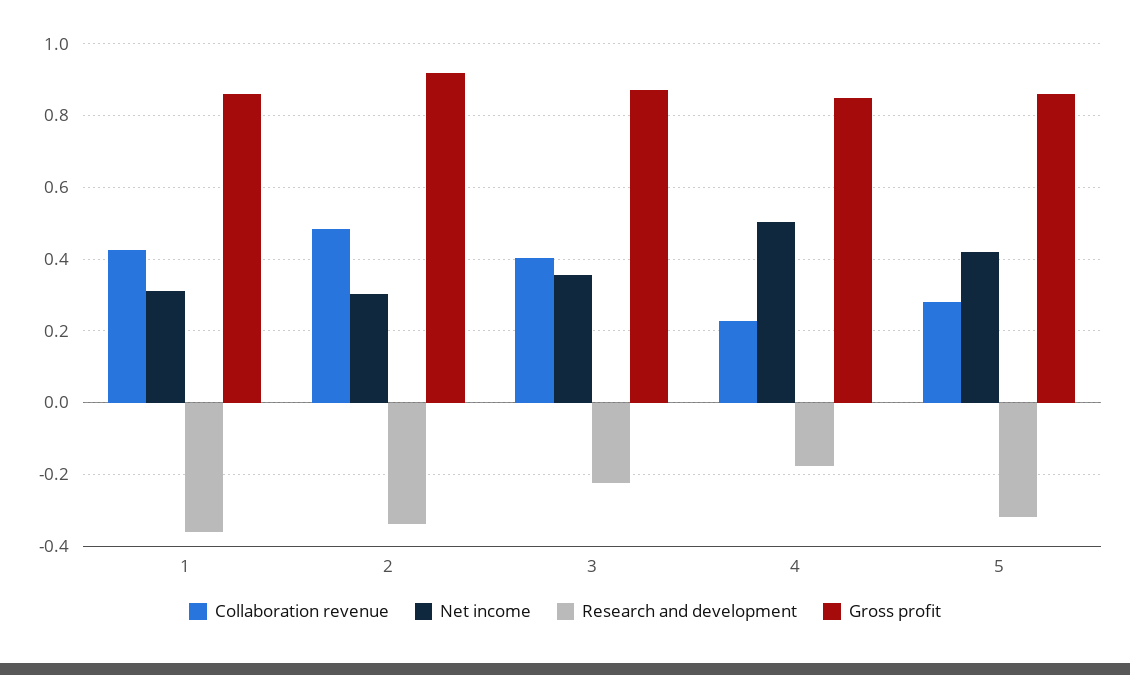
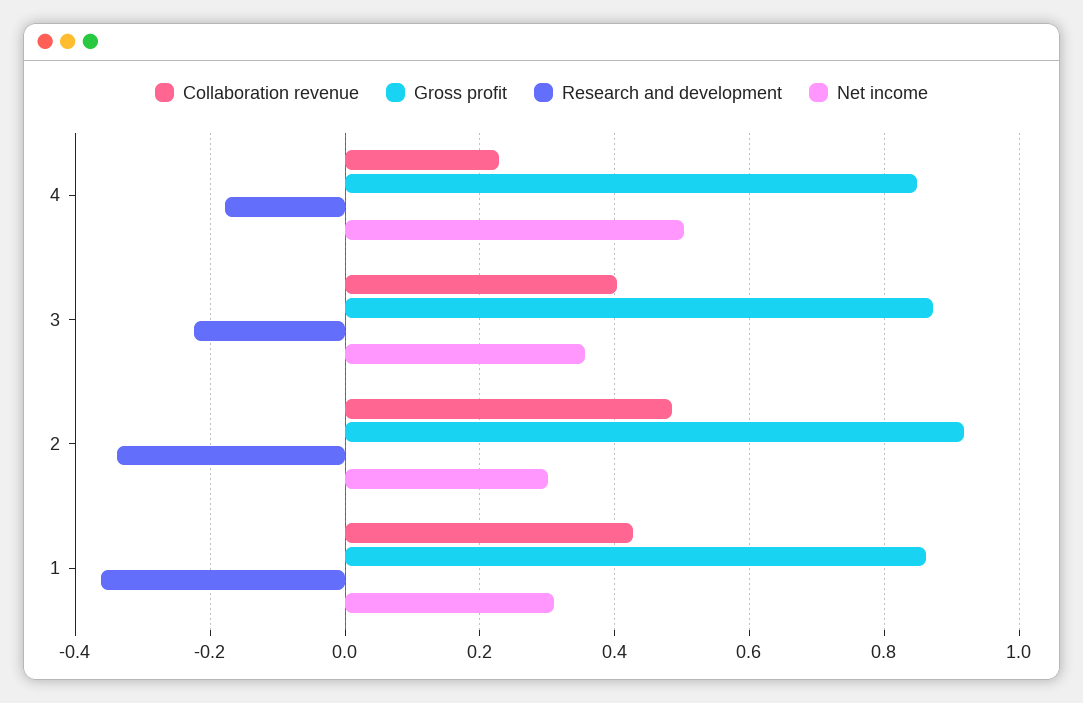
  {
    "Collaboration revenue": {
      "1": 0.42,
      "2": 0.48,
      "3": 0.4,
-     "4": 0.22,
+     "4": 0.22
-     "5": 0.28
    },
    "Net income": {
      "1": 0.32,
      "2": 0.3,
      "3": 0.36,
-     "4": 0.5,
+     "4": 0.5
-     "5": 0.42
    },
    "Research and development": {
      "1": -0.36,
      "2": -0.34,
      "3": -0.22,
-     "4": -0.18,
+     "4": -0.18
-     "5": -0.32
    },
    "Gross profit": {
      "1": 0.86,
      "2": 0.92,
      "3": 0.88,
-     "4": 0.84,
+     "4": 0.84
-     "5": 0.86
    }
  }

